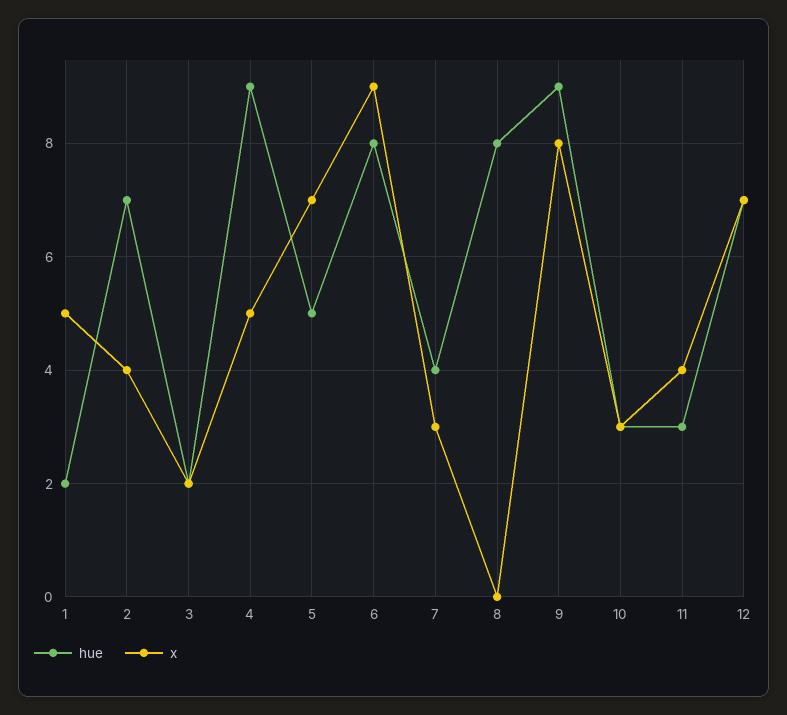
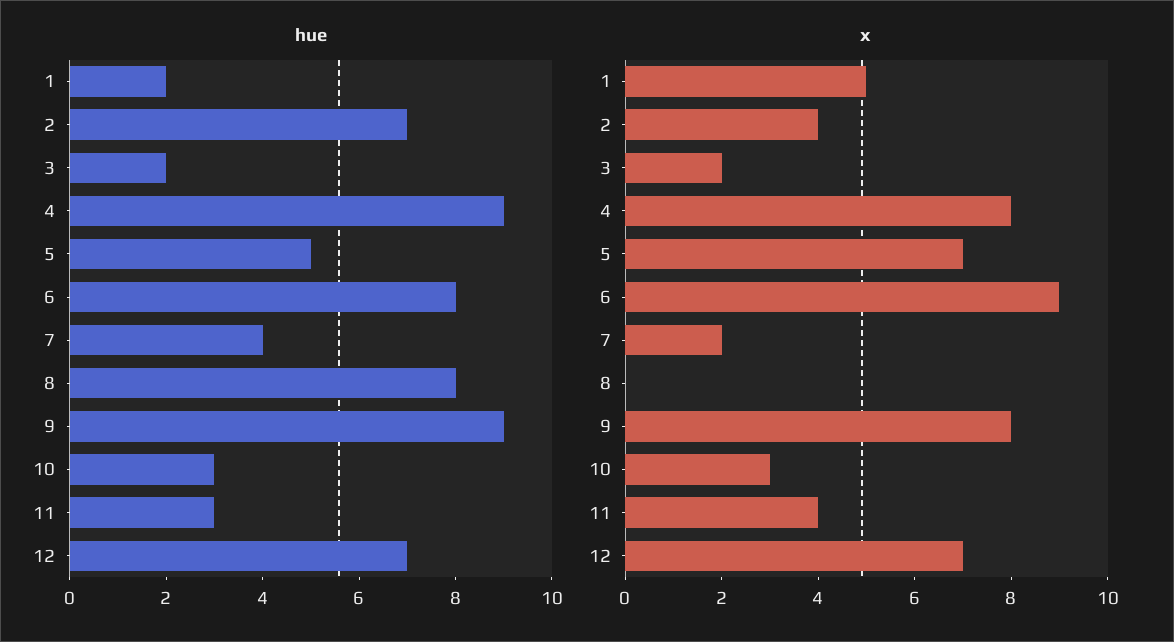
  {
    "hue": {
      "1": 2,
      "2": 7,
      "3": 2,
      "4": 9,
      "5": 5,
      "6": 8,
      "7": 4,
      "8": 8,
      "9": 9,
      "10": 3,
      "11": 3,
      "12": 7
    },
    "x": {
      "1": 5,
      "2": 4,
      "3": 2,
-     "4": 5,
+     "4": 8,
      "5": 7,
      "6": 9,
-     "7": 3,
+     "7": 2,
      "8": 0,
      "9": 8,
      "10": 3,
      "11": 4,
      "12": 7
    }
  }

